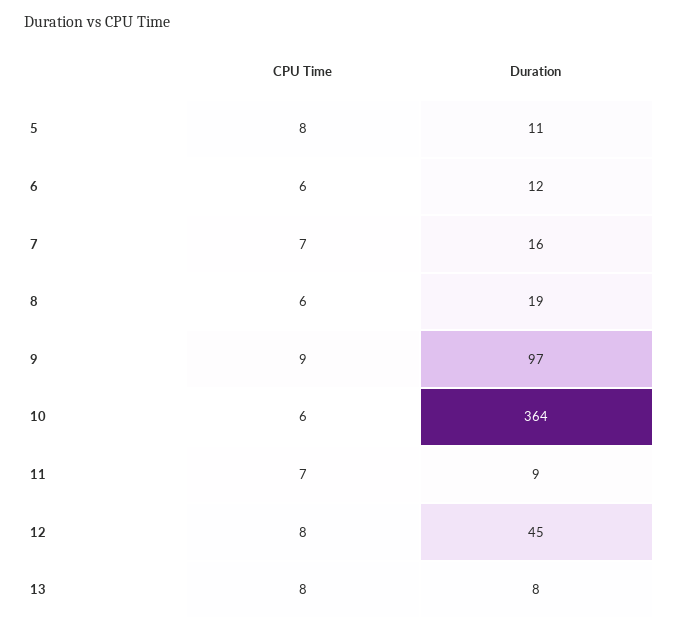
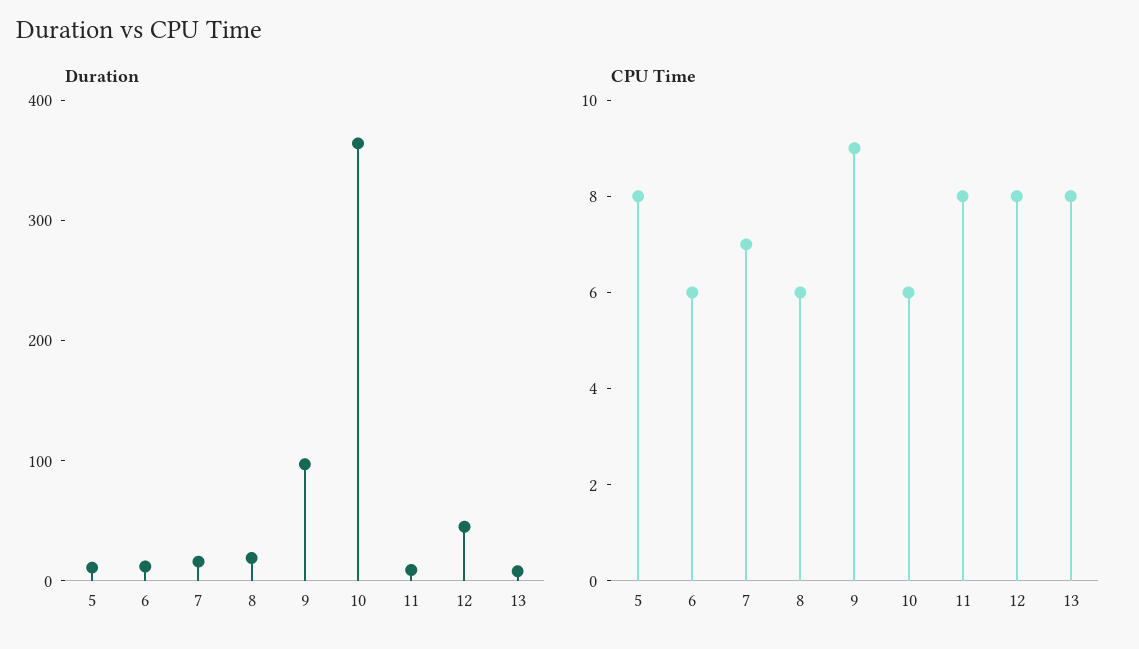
  {
    "CPU Time": {
      "5": 8,
      "6": 6,
      "7": 7,
      "8": 6,
      "9": 9,
      "10": 6,
-     "11": 7,
+     "11": 8,
      "12": 8,
      "13": 8
    },
    "Duration": {
      "5": 11,
      "6": 12,
      "7": 16,
      "8": 19,
      "9": 97,
      "10": 364,
      "11": 9,
      "12": 45,
      "13": 8
    }
  }

